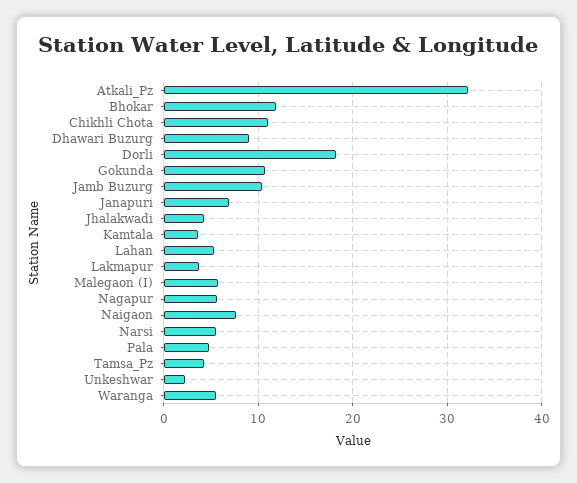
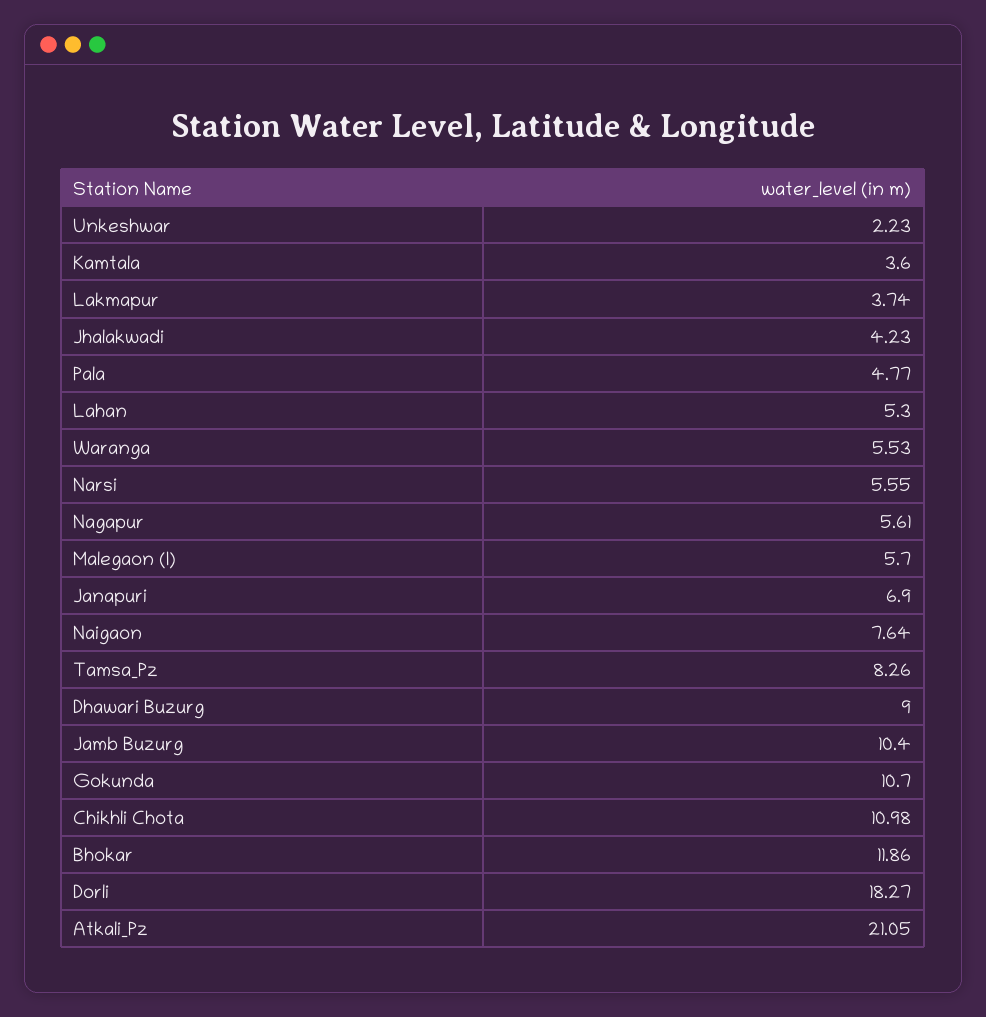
  {
-   "Atkali_Pz": 32,
+   "Atkali_Pz": 21.05,
    "Bhokar": 11.86,
    "Chikhli Chota": 10.98,
    "Dhawari Buzurg": 9,
    "Dorli": 18.27,
    "Gokunda": 10.7,
    "Jamb Buzurg": 10.4,
    "Janapuri": 6.9,
    "Jhalakwadi": 4.23,
    "Kamtala": 3.6,
    "Lahan": 5.3,
    "Lakmapur": 3.74,
    "Malegaon (I)": 5.7,
    "Nagapur": 5.61,
    "Naigaon": 7.64,
    "Narsi": 5.55,
    "Pala": 4.77,
-   "Tamsa_Pz": 4,
+   "Tamsa_Pz": 8.26,
    "Unkeshwar": 2.23,
    "Waranga": 5.53
  }

